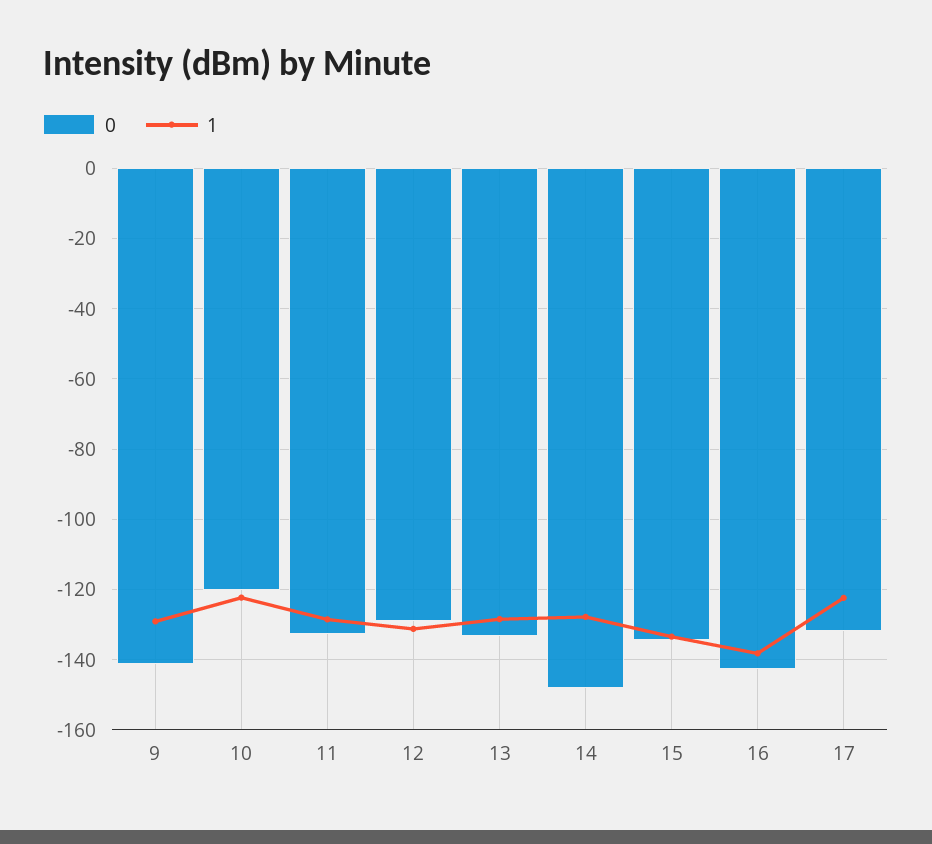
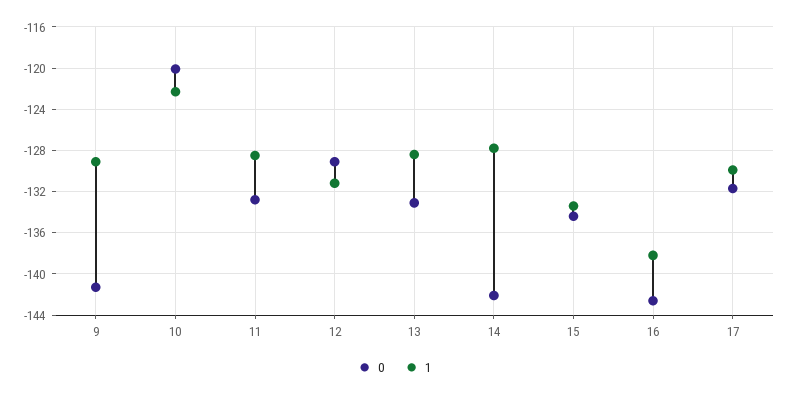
  {
    "0": {
      "9": -141,
      "10": -120,
      "11": -133,
      "12": -129,
      "13": -133,
-     "14": -148,
+     "14": -142,
      "15": -134,
      "16": -143,
      "17": -132
    },
    "1": {
      "9": -129,
      "10": -122,
      "11": -129,
      "12": -131,
      "13": -128,
      "14": -128,
      "15": -133,
      "16": -138,
-     "17": -122
+     "17": -130
    }
  }

